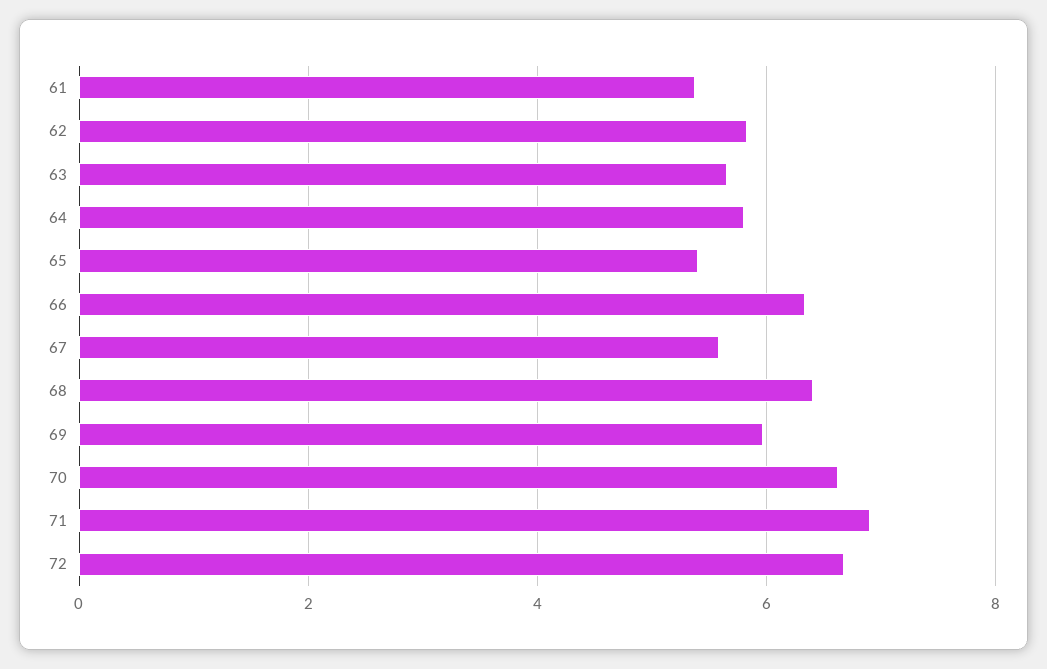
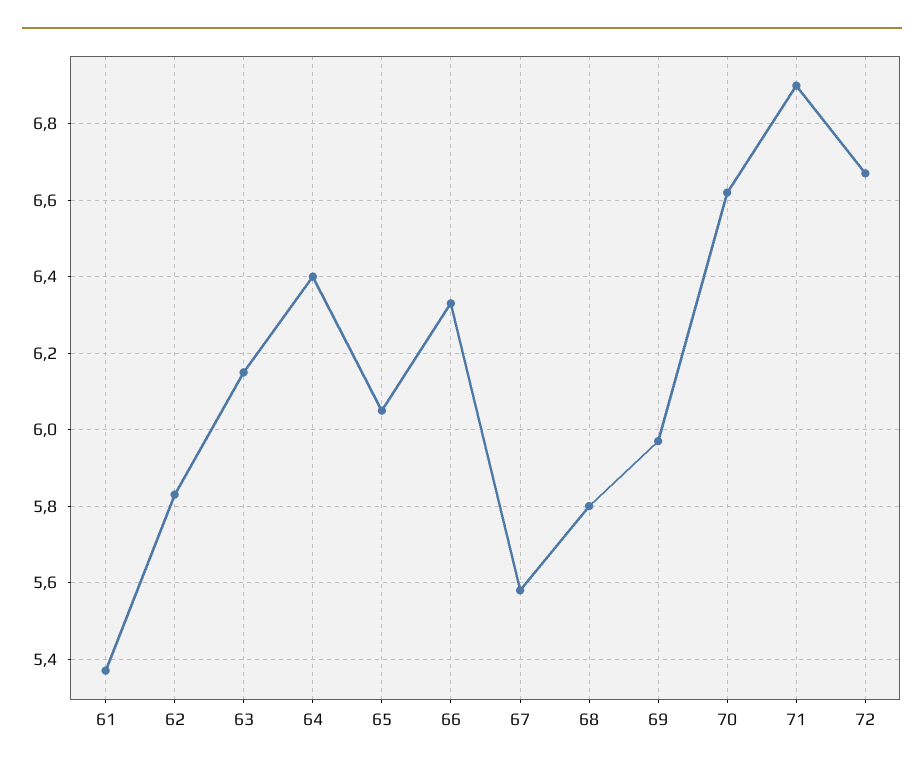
  {
    "61": 5.35,
    "62": 5.85,
-   "63": 5.6,
+   "63": 6.15,
-   "64": 5.8,
+   "64": 6.4,
-   "65": 5.4,
+   "65": 6.05,
    "66": 6.35,
    "67": 5.6,
-   "68": 6.4,
+   "68": 5.8,
    "69": 5.95,
    "70": 6.6,
    "71": 6.9,
    "72": 6.65
  }

